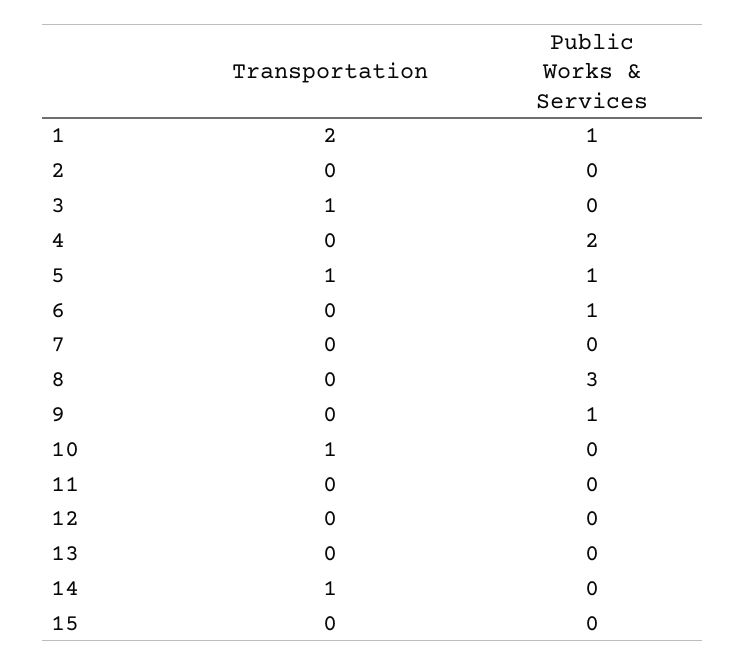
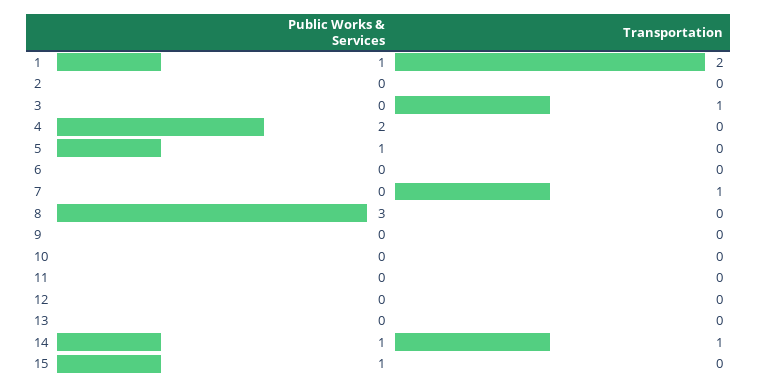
  {
    "Transportation": {
      "1": 2,
      "2": 0,
      "3": 1,
      "4": 0,
-     "5": 1,
+     "5": 0,
      "6": 0,
-     "7": 0,
+     "7": 1,
      "8": 0,
      "9": 0,
-     "10": 1,
+     "10": 0,
      "11": 0,
      "12": 0,
      "13": 0,
      "14": 1,
      "15": 0
    },
    "Public Works & Services": {
      "1": 1,
      "2": 0,
      "3": 0,
      "4": 2,
      "5": 1,
-     "6": 1,
+     "6": 0,
      "7": 0,
      "8": 3,
-     "9": 1,
+     "9": 0,
      "10": 0,
      "11": 0,
      "12": 0,
      "13": 0,
-     "14": 0,
+     "14": 1,
-     "15": 0
+     "15": 1
    }
  }

